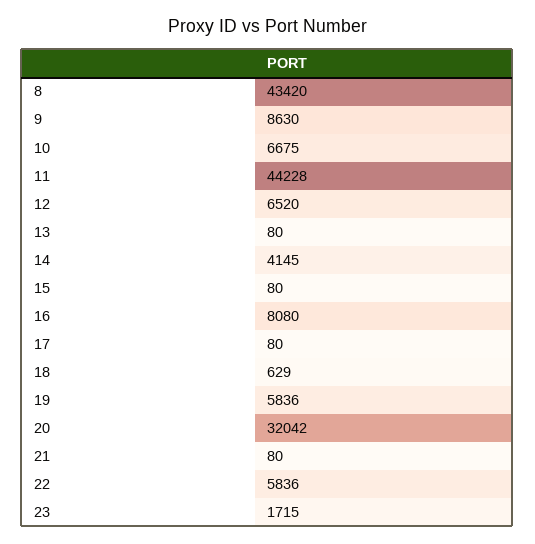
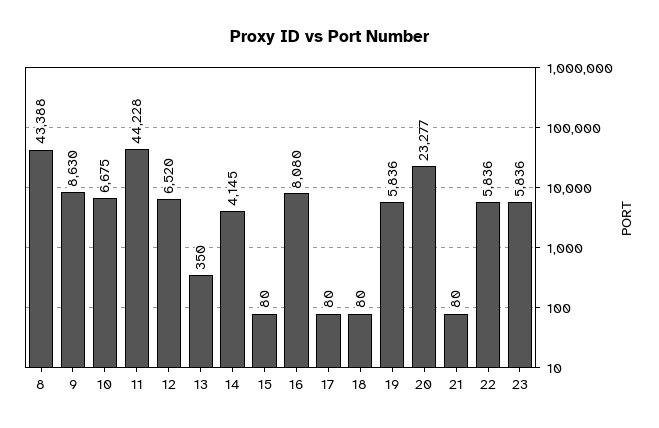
  {
-   "8": 43420,
+   "8": 43388,
    "9": 8630,
    "10": 6675,
    "11": 44228,
    "12": 6520,
-   "13": 80,
+   "13": 350,
    "14": 4145,
    "15": 80,
    "16": 8080,
    "17": 80,
-   "18": 629,
+   "18": 80,
    "19": 5836,
-   "20": 32042,
+   "20": 23277,
    "21": 80,
    "22": 5836,
-   "23": 1715
+   "23": 5836
  }

